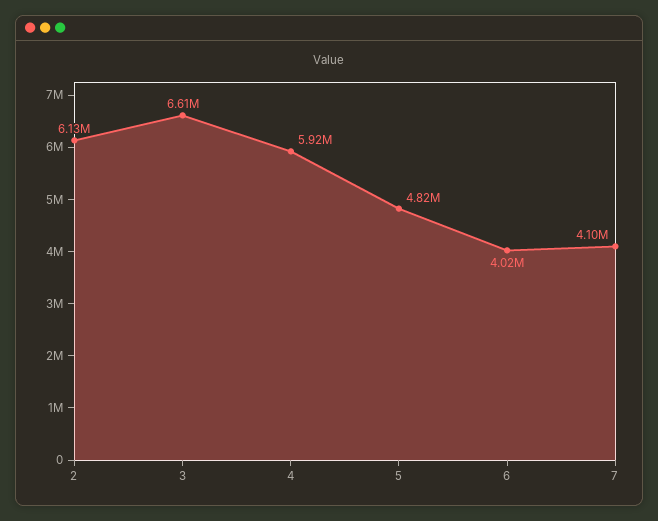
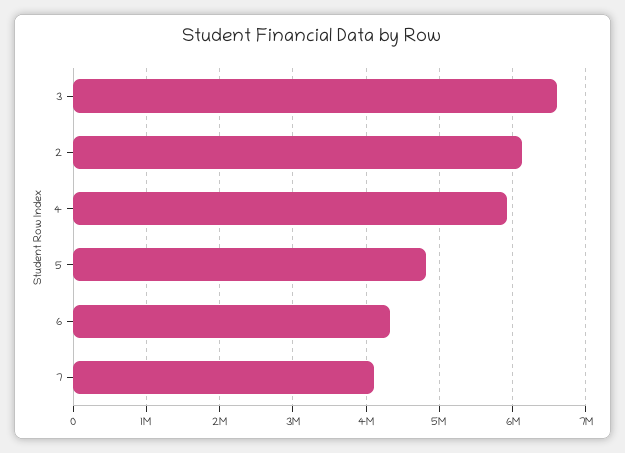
  {
    "2": 6130000,
    "3": 6610000,
    "4": 5920000,
    "5": 4820000,
-   "6": 4020000,
+   "6": 4300000,
    "7": 4100000
  }

